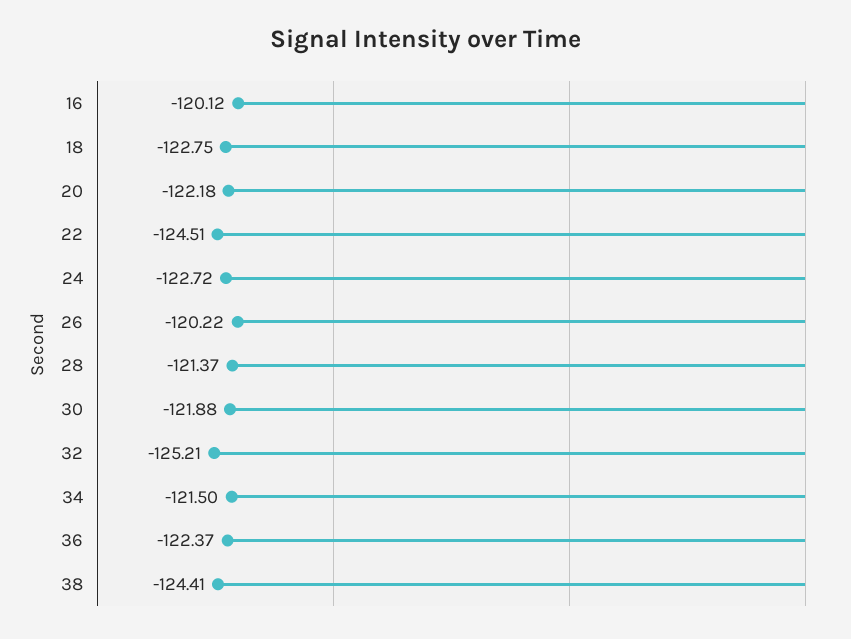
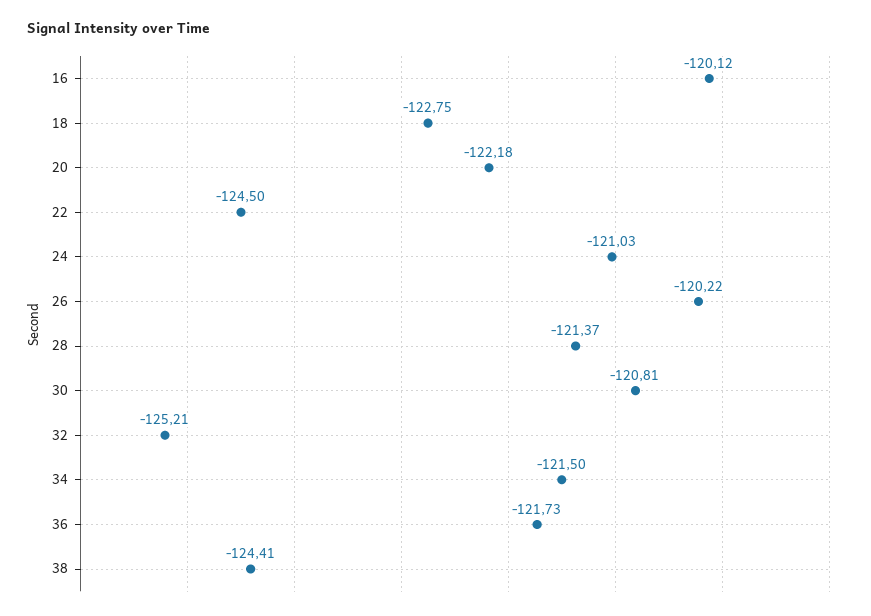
  {
    "16": -120.12,
    "18": -122.75,
    "20": -122.18,
-   "22": -124.51,
+   "22": -124.5,
-   "24": -122.72,
+   "24": -121.03,
    "26": -120.22,
    "28": -121.37,
-   "30": -121.88,
+   "30": -120.81,
    "32": -125.21,
    "34": -121.5,
-   "36": -122.37,
+   "36": -121.73,
    "38": -124.41
  }

